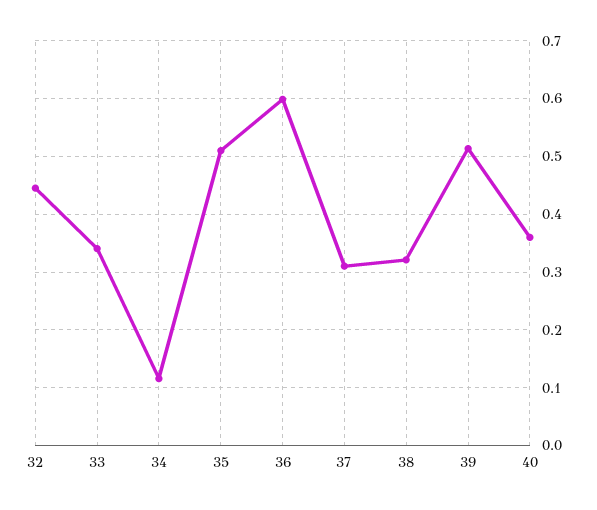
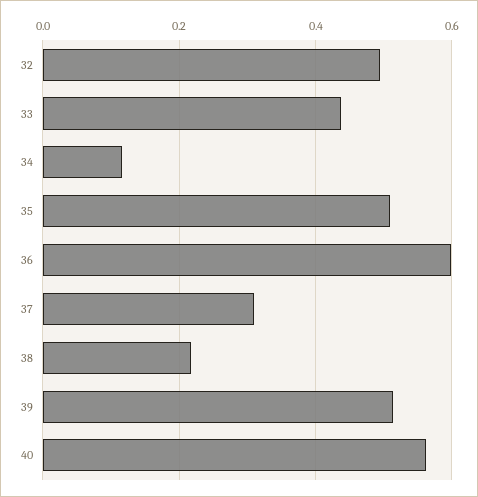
  {
-   "32": 0.44,
+   "32": 0.5,
-   "33": 0.34,
+   "33": 0.44,
    "34": 0.12,
    "35": 0.5,
    "36": 0.6,
    "37": 0.32,
-   "38": 0.32,
+   "38": 0.22,
    "39": 0.52,
-   "40": 0.36
+   "40": 0.56
  }

